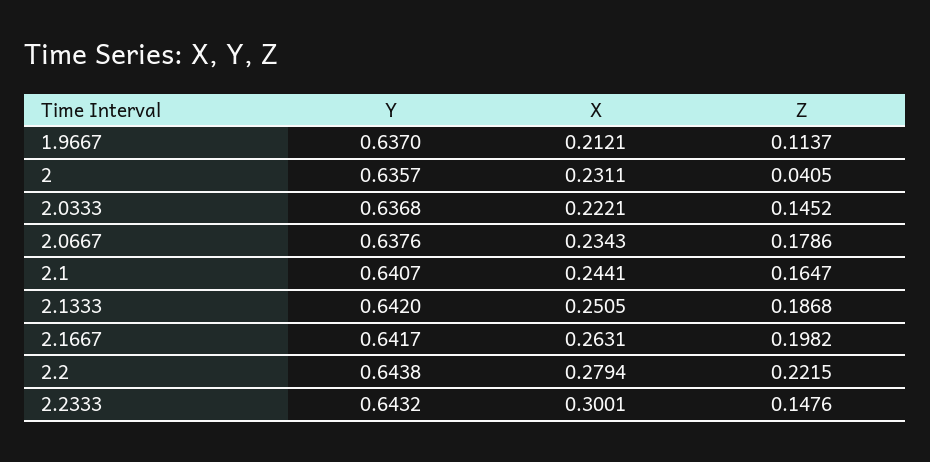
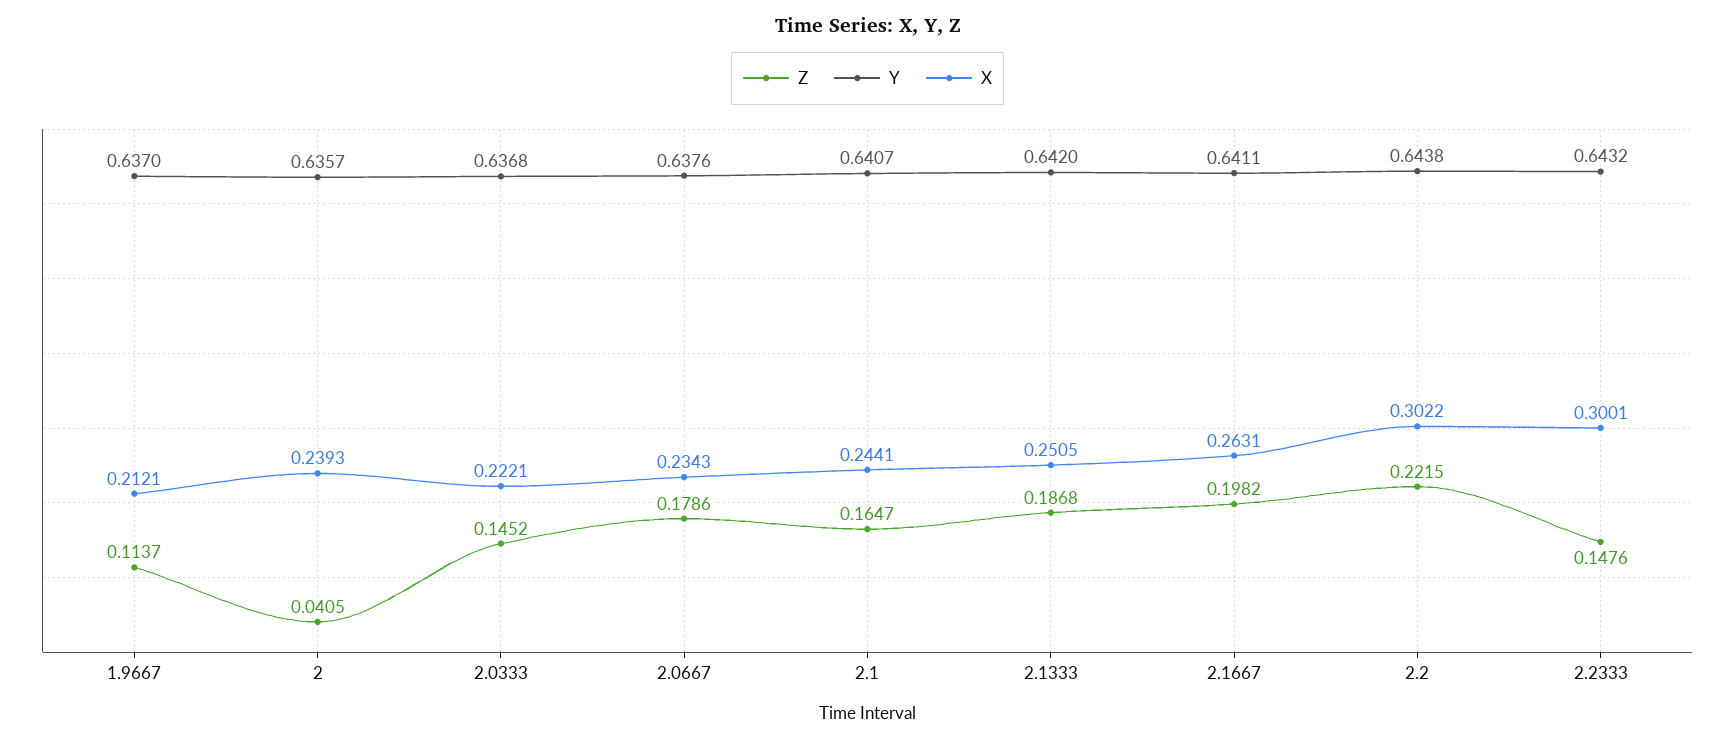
  {
    "Y": {
      "1.9667": 0.637,
      "2": 0.6357,
      "2.0333": 0.6368,
      "2.0667": 0.6376,
      "2.1": 0.6407,
      "2.1333": 0.642,
-     "2.1667": 0.6417,
+     "2.1667": 0.6411,
      "2.2": 0.6438,
      "2.2333": 0.6432
    },
    "X": {
      "1.9667": 0.2121,
-     "2": 0.2311,
+     "2": 0.2393,
      "2.0333": 0.2221,
      "2.0667": 0.2343,
      "2.1": 0.2441,
      "2.1333": 0.2505,
      "2.1667": 0.2631,
-     "2.2": 0.2794,
+     "2.2": 0.3022,
      "2.2333": 0.3001
    },
    "Z": {
      "1.9667": 0.1137,
      "2": 0.0405,
      "2.0333": 0.1452,
      "2.0667": 0.1786,
      "2.1": 0.1647,
      "2.1333": 0.1868,
      "2.1667": 0.1982,
      "2.2": 0.2215,
      "2.2333": 0.1476
    }
  }

